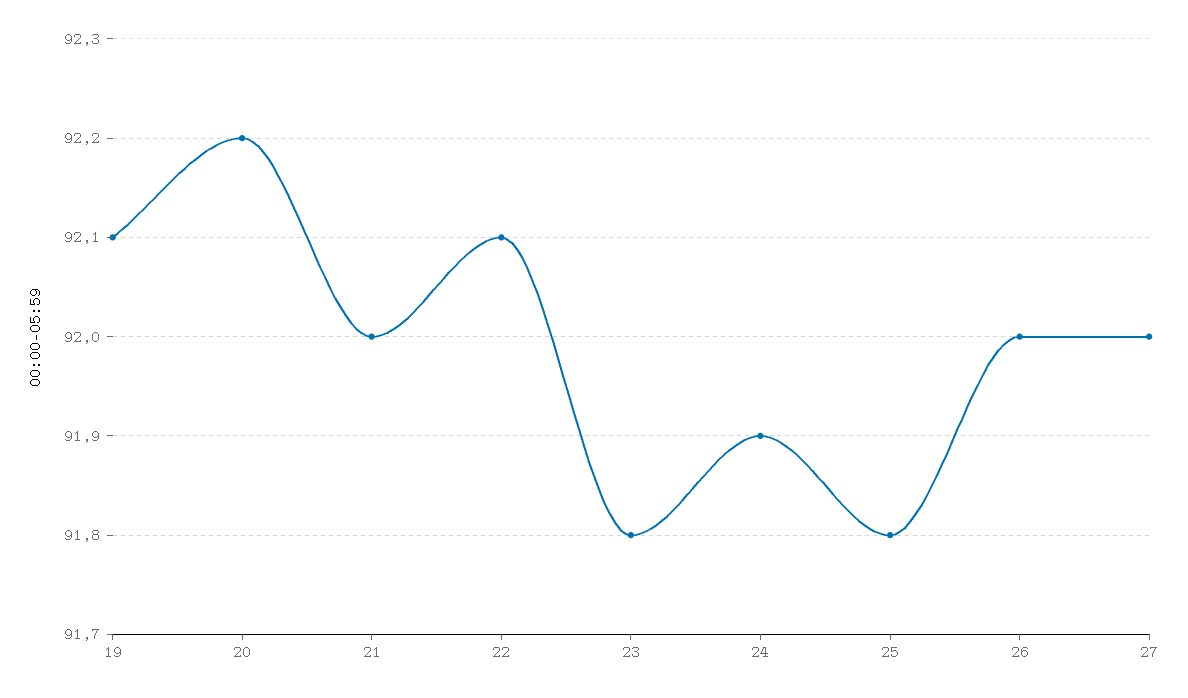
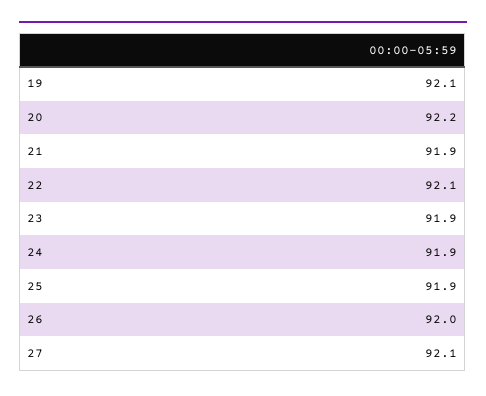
  {
    "19": 92.1,
    "20": 92.2,
-   "21": 92,
+   "21": 91.9,
    "22": 92.1,
-   "23": 91.8,
+   "23": 91.9,
    "24": 91.9,
-   "25": 91.8,
+   "25": 91.9,
    "26": 92,
-   "27": 92
+   "27": 92.1
  }

